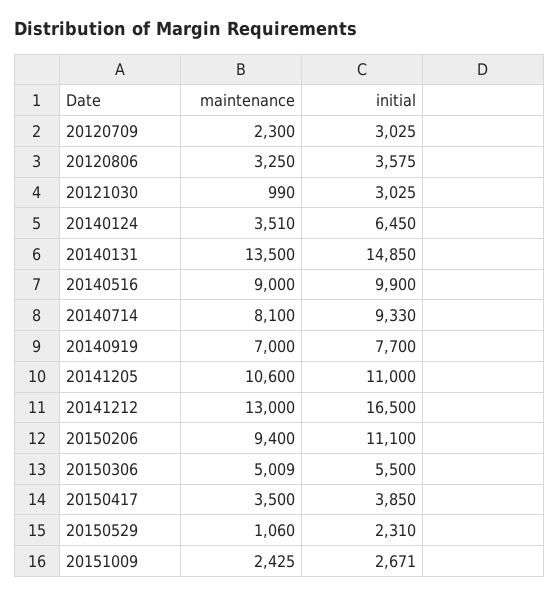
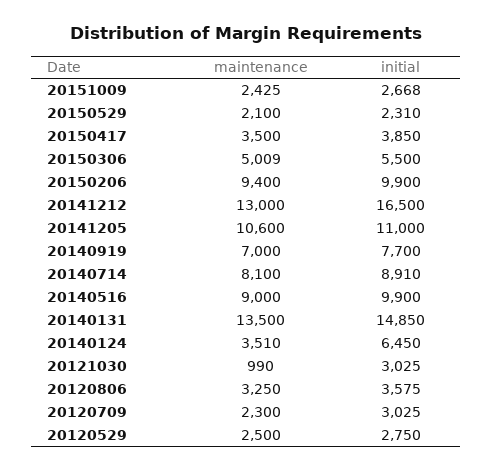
  {
    "maintenance": {
      "20120709": 2300,
      "20120806": 3250,
      "20121030": 990,
      "20140124": 3510,
      "20140131": 13500,
      "20140516": 9000,
      "20140714": 8100,
      "20140919": 7000,
      "20141205": 10600,
      "20141212": 13000,
      "20150206": 9400,
      "20150306": 5009,
      "20150417": 3500,
-     "20150529": 1060,
+     "20150529": 2100,
-     "20151009": 2425
+     "20151009": 2425,
+     "20120529": 2500
    },
    "initial": {
      "20120709": 3025,
      "20120806": 3575,
      "20121030": 3025,
      "20140124": 6450,
      "20140131": 14850,
      "20140516": 9900,
-     "20140714": 9330,
+     "20140714": 8910,
      "20140919": 7700,
      "20141205": 11000,
      "20141212": 16500,
-     "20150206": 11100,
+     "20150206": 9900,
      "20150306": 5500,
      "20150417": 3850,
      "20150529": 2310,
-     "20151009": 2671
+     "20151009": 2668,
+     "20120529": 2750
    }
  }

